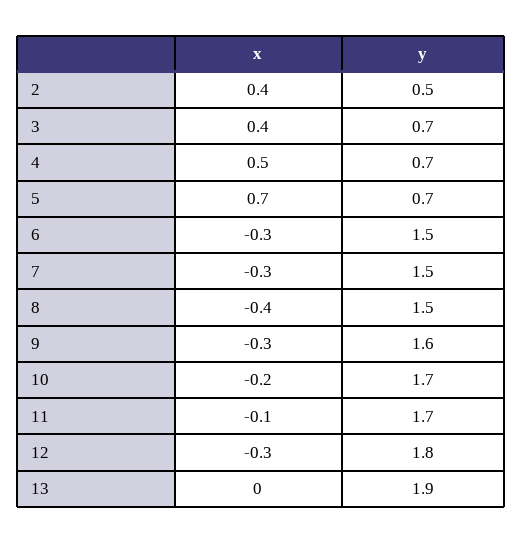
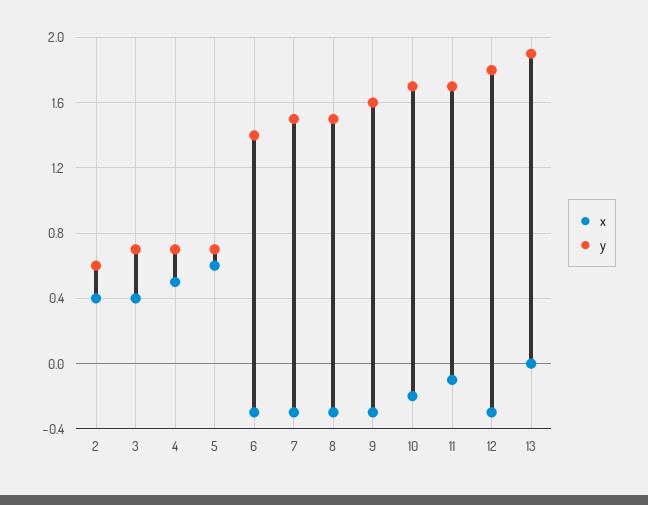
  {
    "x": {
      "2": 0.4,
      "3": 0.4,
      "4": 0.5,
-     "5": 0.7,
+     "5": 0.6,
      "6": -0.3,
      "7": -0.3,
-     "8": -0.4,
+     "8": -0.3,
      "9": -0.3,
      "10": -0.2,
      "11": -0.1,
      "12": -0.3,
      "13": 0
    },
    "y": {
-     "2": 0.5,
+     "2": 0.6,
      "3": 0.7,
      "4": 0.7,
      "5": 0.7,
-     "6": 1.5,
+     "6": 1.4,
      "7": 1.5,
      "8": 1.5,
      "9": 1.6,
      "10": 1.7,
      "11": 1.7,
      "12": 1.8,
      "13": 1.9
    }
  }

